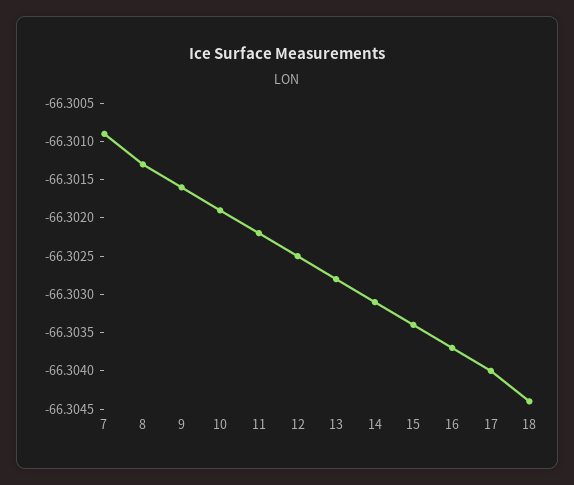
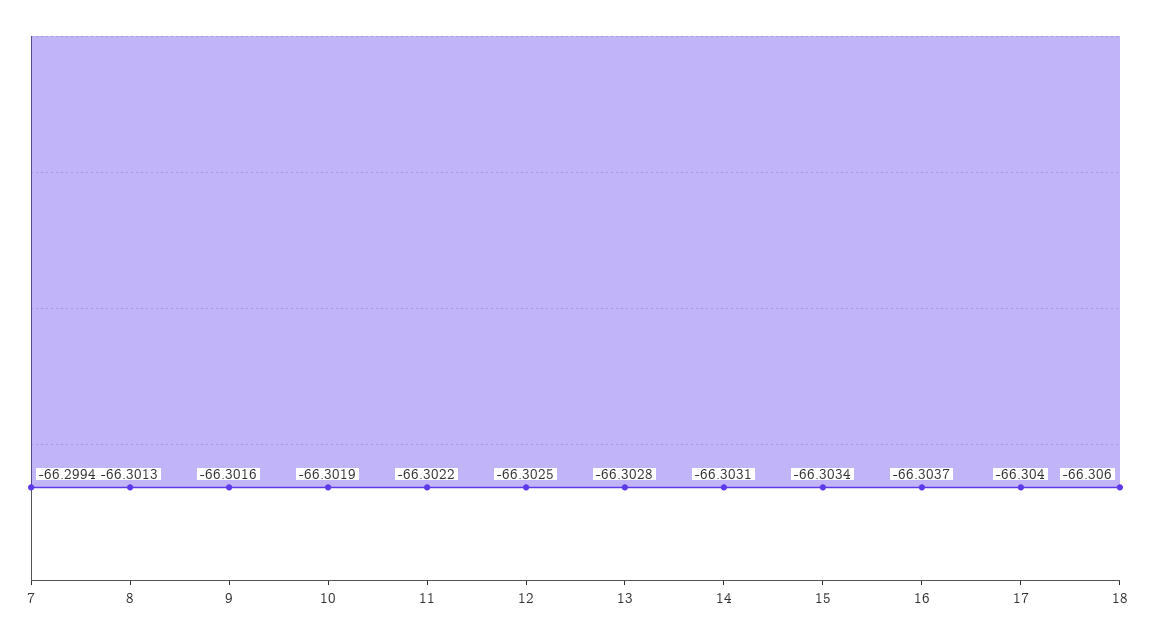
  {
-   "7": -66.301,
+   "7": -66.2994,
    "8": -66.3013,
    "9": -66.3016,
    "10": -66.3019,
    "11": -66.3022,
    "12": -66.3025,
    "13": -66.3028,
    "14": -66.3031,
    "15": -66.3034,
    "16": -66.3037,
    "17": -66.304,
-   "18": -66.3045
+   "18": -66.306
  }

